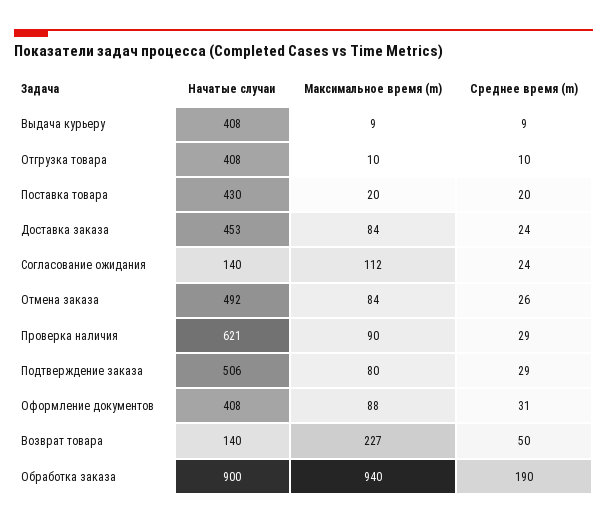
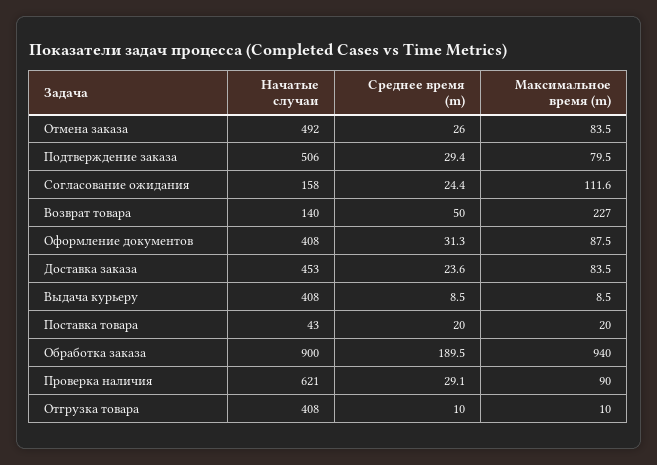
  {
    "Начатые случаи": {
      "Выдача курьеру": 408,
      "Отгрузка товара": 408,
-     "Поставка товара": 430,
+     "Поставка товара": 43,
      "Доставка заказа": 453,
-     "Согласование ожидания": 140,
+     "Согласование ожидания": 158,
      "Отмена заказа": 492,
      "Проверка наличия": 621,
      "Подтверждение заказа": 506,
      "Оформление документов": 408,
      "Возврат товара": 140,
      "Обработка заказа": 900
    },
    "Максимальное время (m)": {
      "Выдача курьеру": 8.5,
      "Отгрузка товара": 10,
      "Поставка товара": 20,
      "Доставка заказа": 83.5,
      "Согласование ожидания": 111.6,
      "Отмена заказа": 83.5,
      "Проверка наличия": 90,
      "Подтверждение заказа": 79.5,
      "Оформление документов": 87.5,
      "Возврат товара": 227,
      "Обработка заказа": 940
    },
    "Среднее время (m)": {
      "Выдача курьеру": 8.5,
      "Отгрузка товара": 10,
      "Поставка товара": 20,
      "Доставка заказа": 23.6,
      "Согласование ожидания": 24.4,
      "Отмена заказа": 26,
      "Проверка наличия": 29.1,
      "Подтверждение заказа": 29.4,
      "Оформление документов": 31.3,
      "Возврат товара": 50,
      "Обработка заказа": 189.5
    }
  }

